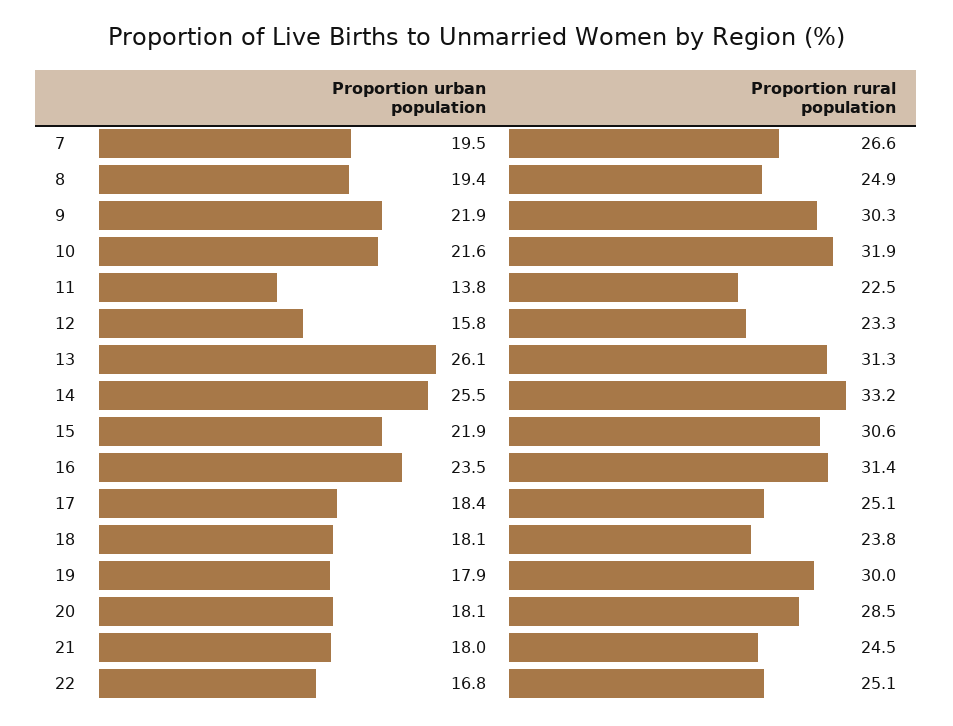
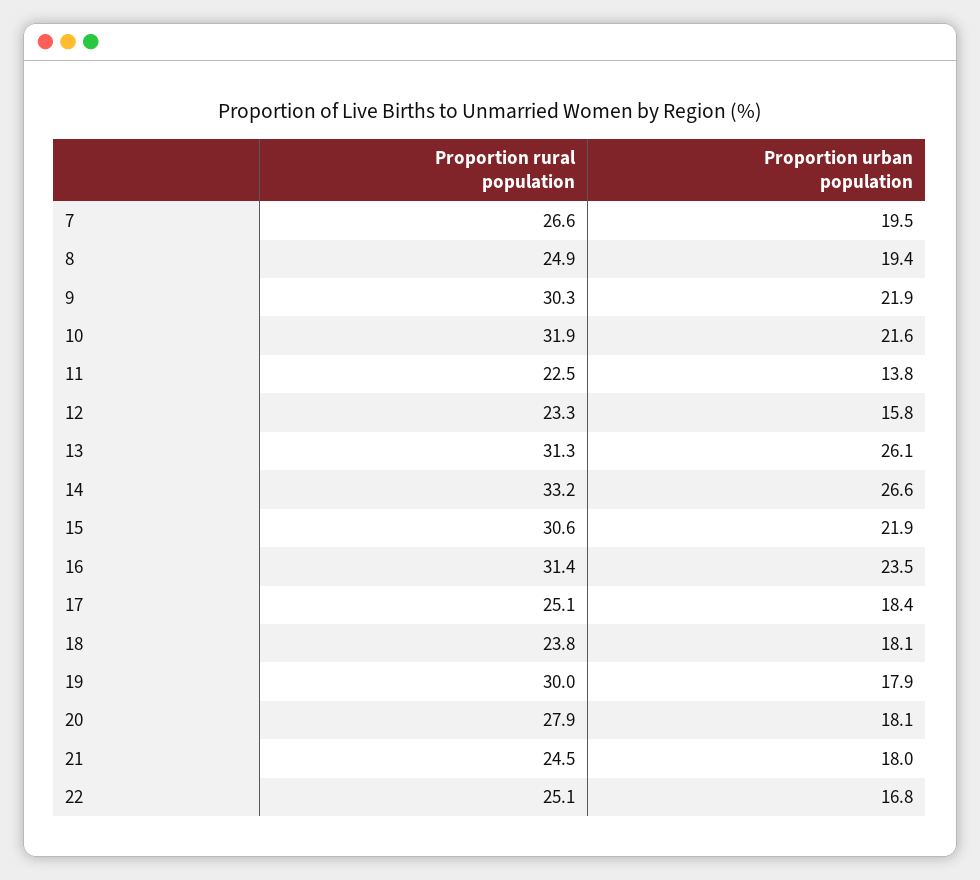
  {
    "Proportion urban population": {
      "7": 19.5,
      "8": 19.4,
      "9": 21.9,
      "10": 21.6,
      "11": 13.8,
      "12": 15.8,
      "13": 26.1,
-     "14": 25.5,
+     "14": 26.6,
      "15": 21.9,
      "16": 23.5,
      "17": 18.4,
      "18": 18.1,
      "19": 17.9,
      "20": 18.1,
      "21": 18,
      "22": 16.8
    },
    "Proportion rural population": {
      "7": 26.6,
      "8": 24.9,
      "9": 30.3,
      "10": 31.9,
      "11": 22.5,
      "12": 23.3,
      "13": 31.3,
      "14": 33.2,
      "15": 30.6,
      "16": 31.4,
      "17": 25.1,
      "18": 23.8,
      "19": 30,
-     "20": 28.5,
+     "20": 27.9,
      "21": 24.5,
      "22": 25.1
    }
  }

